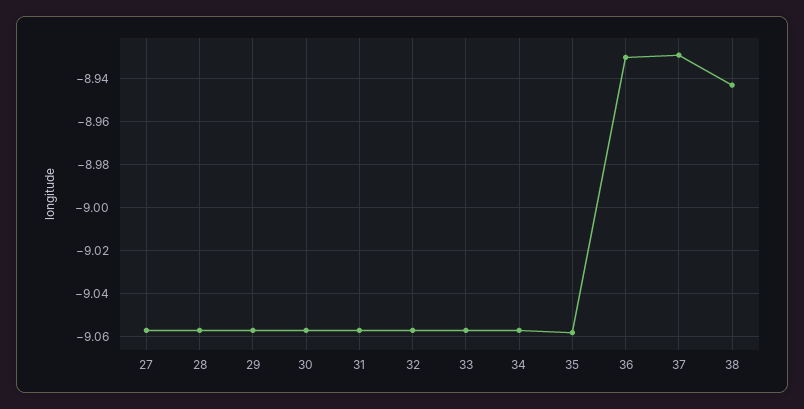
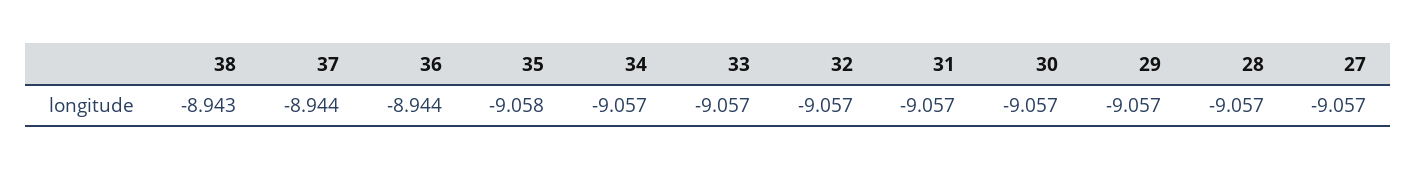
  {
    "27": -9.057,
    "28": -9.057,
    "29": -9.057,
    "30": -9.057,
    "31": -9.057,
    "32": -9.057,
    "33": -9.057,
    "34": -9.057,
    "35": -9.058,
-   "36": -8.93,
+   "36": -8.944,
-   "37": -8.93,
+   "37": -8.944,
    "38": -8.943
  }

